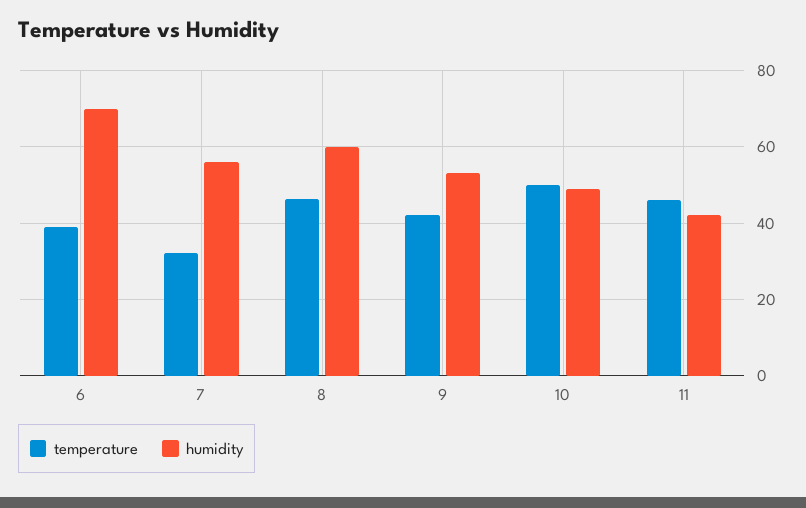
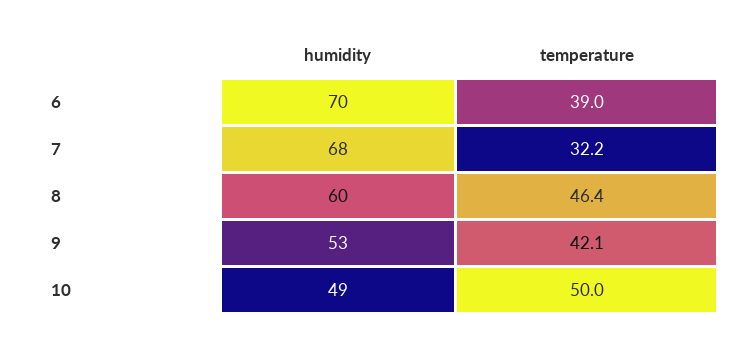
  {
    "temperature": {
      "6": 39,
      "7": 32.2,
      "8": 46.4,
      "9": 42.1,
-     "10": 50,
+     "10": 50
-     "11": 46
    },
    "humidity": {
      "6": 70,
-     "7": 56,
+     "7": 68,
      "8": 60,
      "9": 53,
-     "10": 49,
+     "10": 49
-     "11": 42
    }
  }

